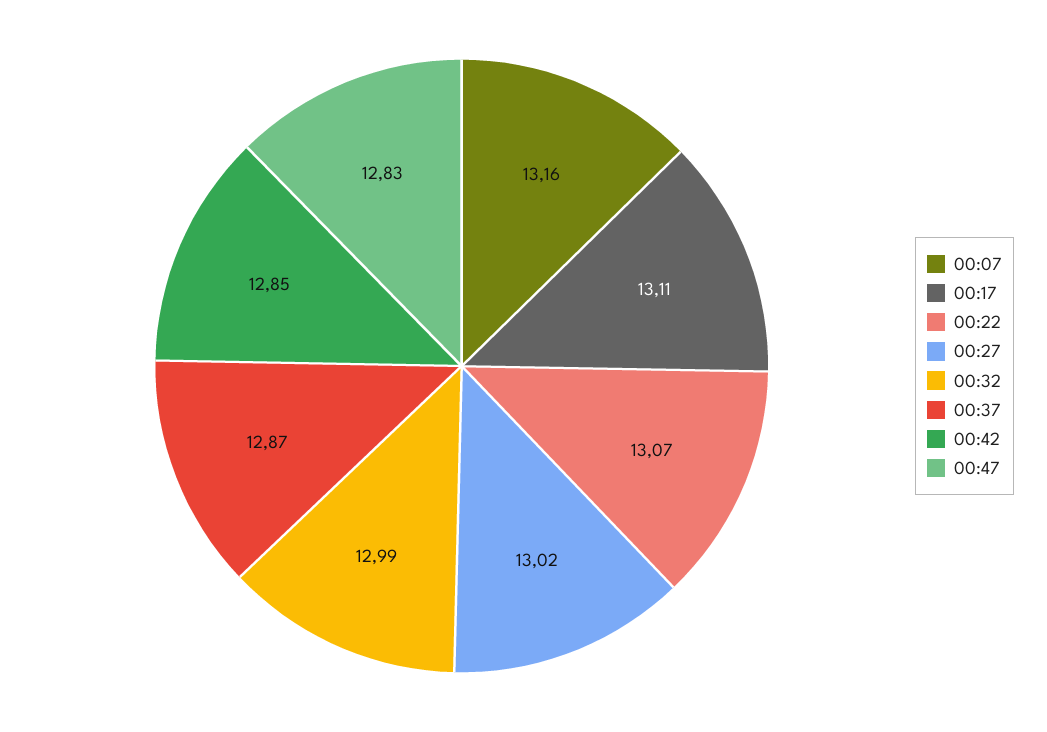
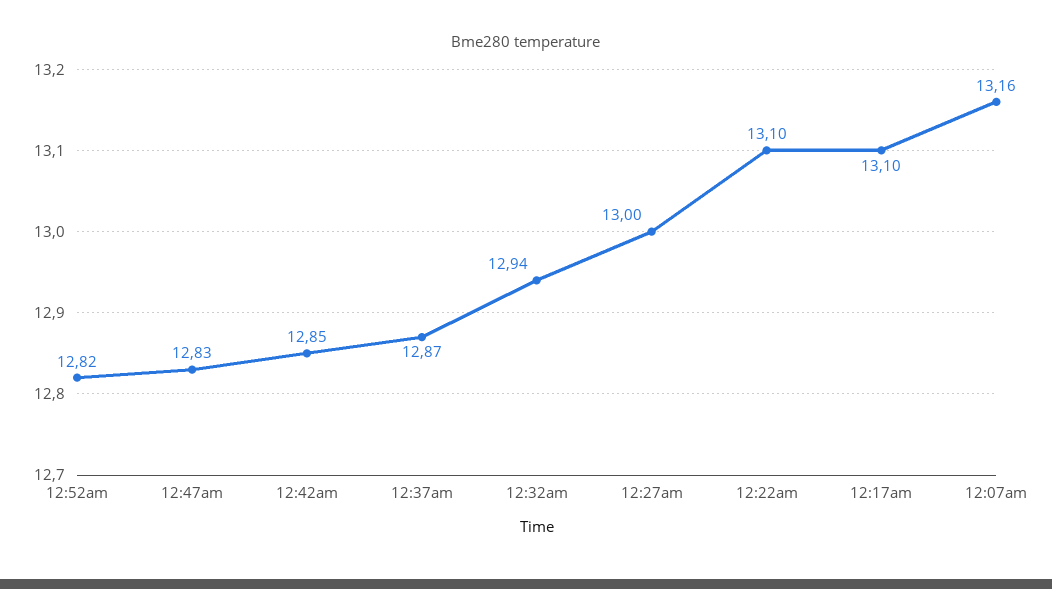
  {
    "00:07": 13.16,
-   "00:17": 13.11,
+   "00:17": 13.1,
-   "00:22": 13.07,
+   "00:22": 13.1,
-   "00:27": 13.02,
+   "00:27": 13,
-   "00:32": 12.99,
+   "00:32": 12.94,
    "00:37": 12.87,
    "00:42": 12.85,
-   "00:47": 12.83
+   "00:47": 12.83,
+   "12:52am": 12.82
  }

